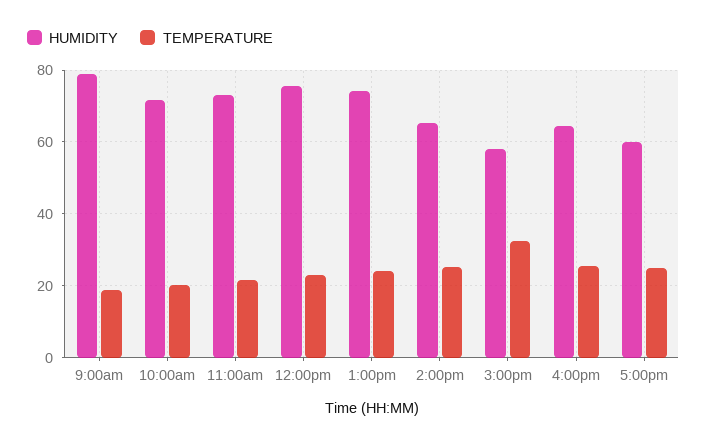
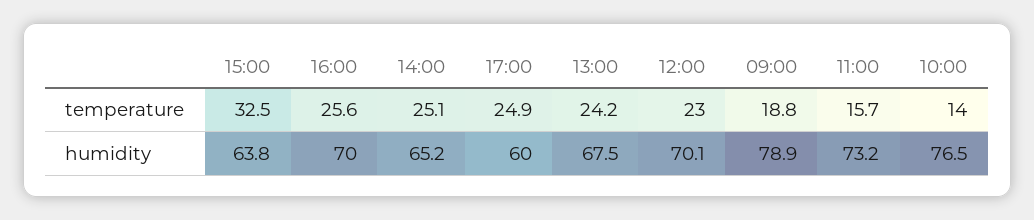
  {
    "HUMIDITY": {
      "9:00am": 78.9,
-     "10:00am": 72,
+     "10:00am": 76.5,
      "11:00am": 73.2,
-     "12:00pm": 76,
+     "12:00pm": 70.1,
-     "1:00pm": 74,
+     "1:00pm": 67.5,
      "2:00pm": 65.2,
-     "3:00pm": 58,
+     "3:00pm": 63.8,
-     "4:00pm": 64,
+     "4:00pm": 70,
      "5:00pm": 60
    },
    "TEMPERATURE": {
      "9:00am": 18.8,
-     "10:00am": 20,
+     "10:00am": 14,
-     "11:00am": 22,
+     "11:00am": 15.7,
      "12:00pm": 23,
      "1:00pm": 24.2,
      "2:00pm": 25.1,
      "3:00pm": 32.5,
      "4:00pm": 25.6,
      "5:00pm": 24.9
    }
  }

